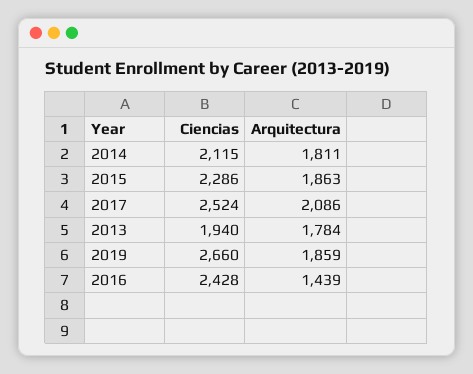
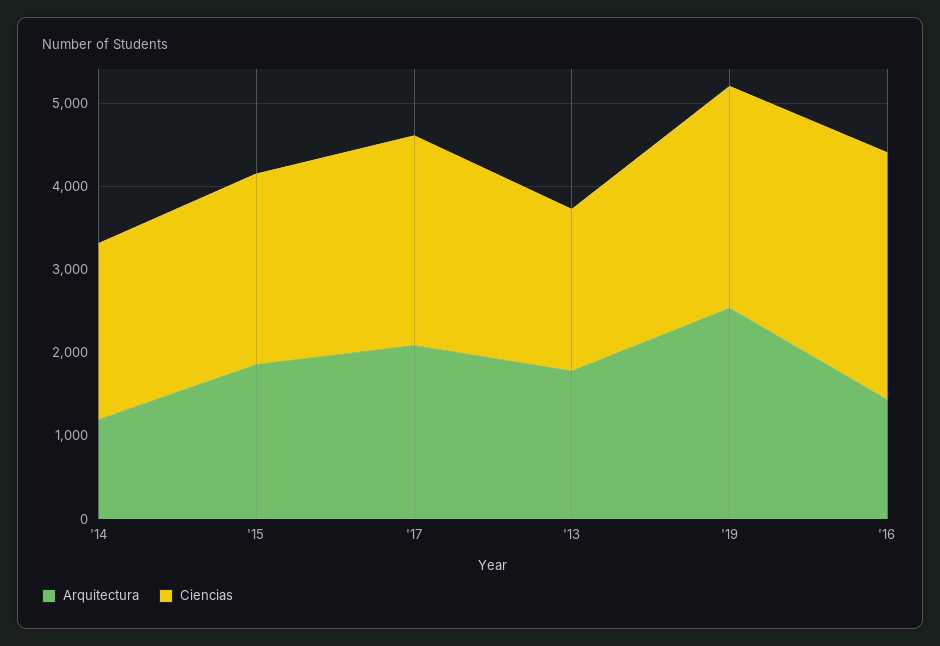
  {
    "Ciencias": {
      "2014": 2115,
      "2015": 2286,
      "2017": 2524,
      "2013": 1940,
      "2019": 2660,
-     "2016": 2428
+     "2016": 3000
    },
    "Arquitectura": {
-     "2014": 1811,
+     "2014": 1200,
      "2015": 1863,
      "2017": 2086,
      "2013": 1784,
-     "2019": 1859,
+     "2019": 2600,
      "2016": 1439
    }
  }

